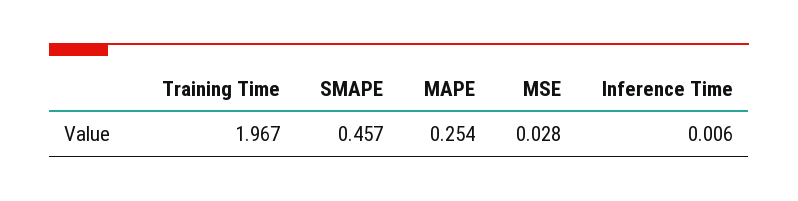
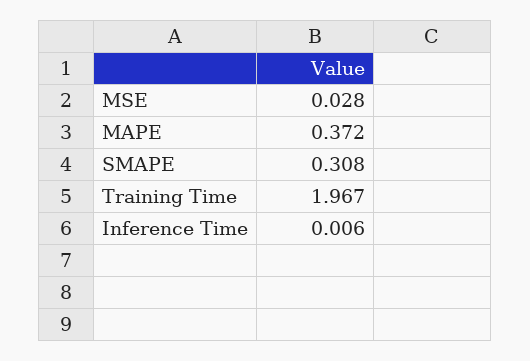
  {
    "Training Time": 1.967,
-   "SMAPE": 0.457,
+   "SMAPE": 0.308,
-   "MAPE": 0.254,
+   "MAPE": 0.372,
    "MSE": 0.028,
    "Inference Time": 0.006
  }

